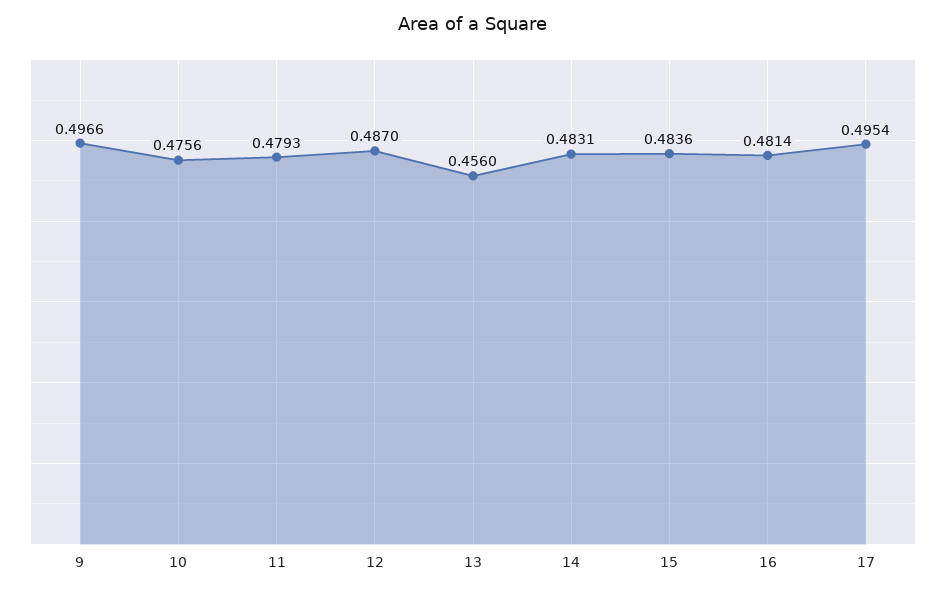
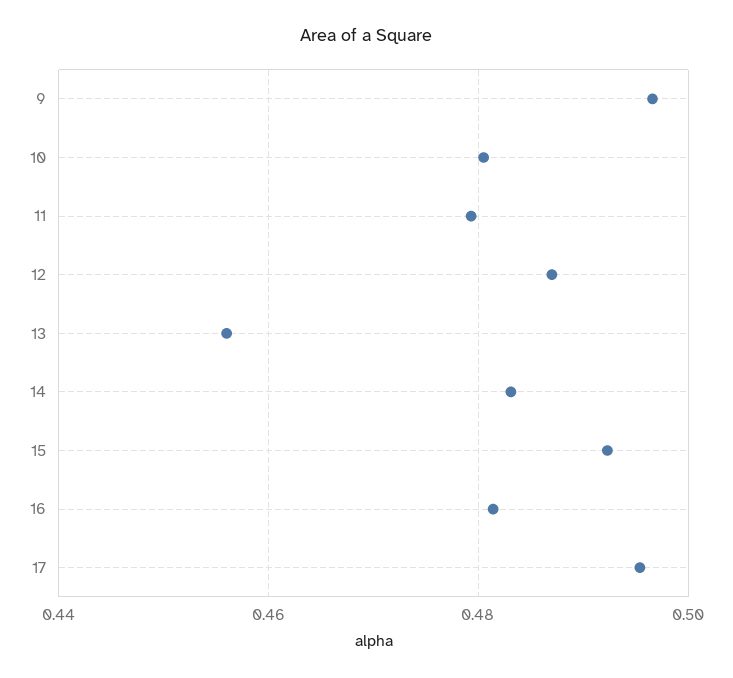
  {
    "9": 0.4966,
-   "10": 0.4756,
+   "10": 0.48,
    "11": 0.4793,
    "12": 0.487,
    "13": 0.456,
    "14": 0.4831,
-   "15": 0.4836,
+   "15": 0.492,
    "16": 0.4814,
    "17": 0.4954
  }

